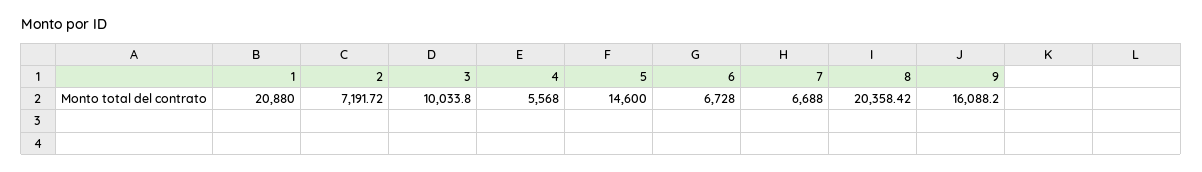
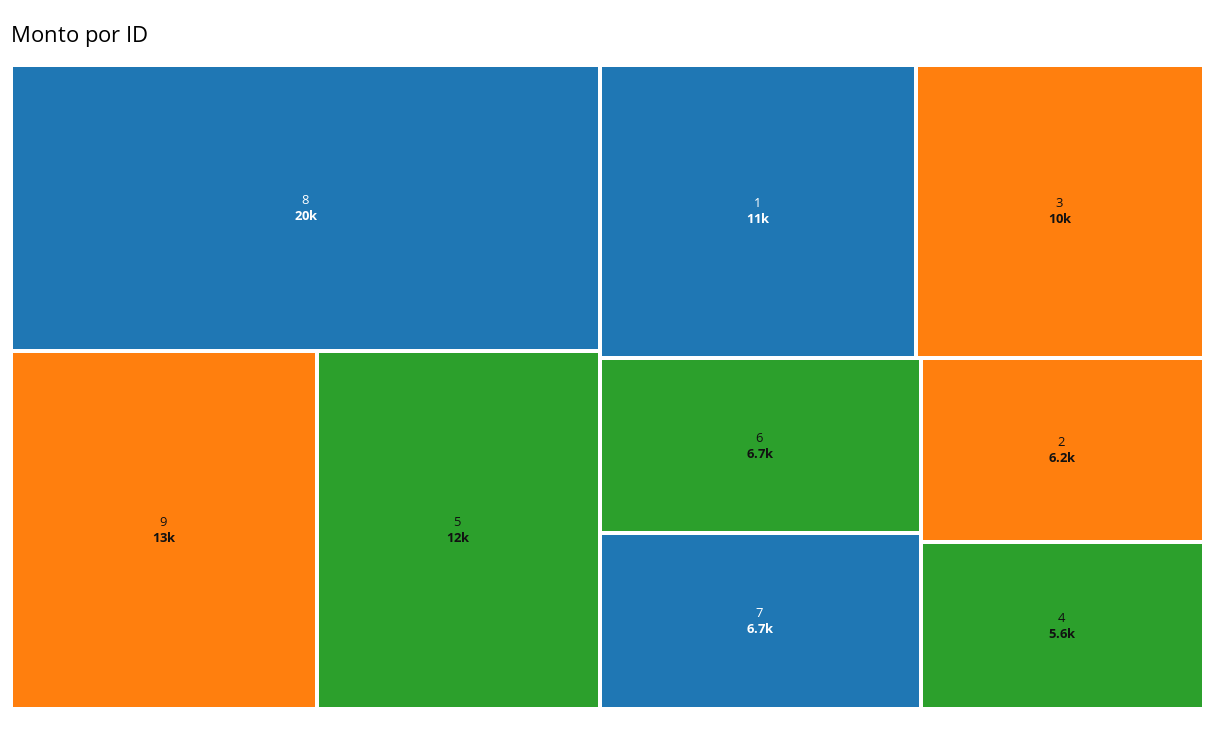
  {
-   "1": 20880,
+   "1": 11000,
-   "2": 7191.72,
+   "2": 6200,
    "3": 10033.8,
    "4": 5568,
-   "5": 14600,
+   "5": 12000,
    "6": 6728,
    "7": 6688,
    "8": 20358.42,
-   "9": 16088.2
+   "9": 13000
  }

